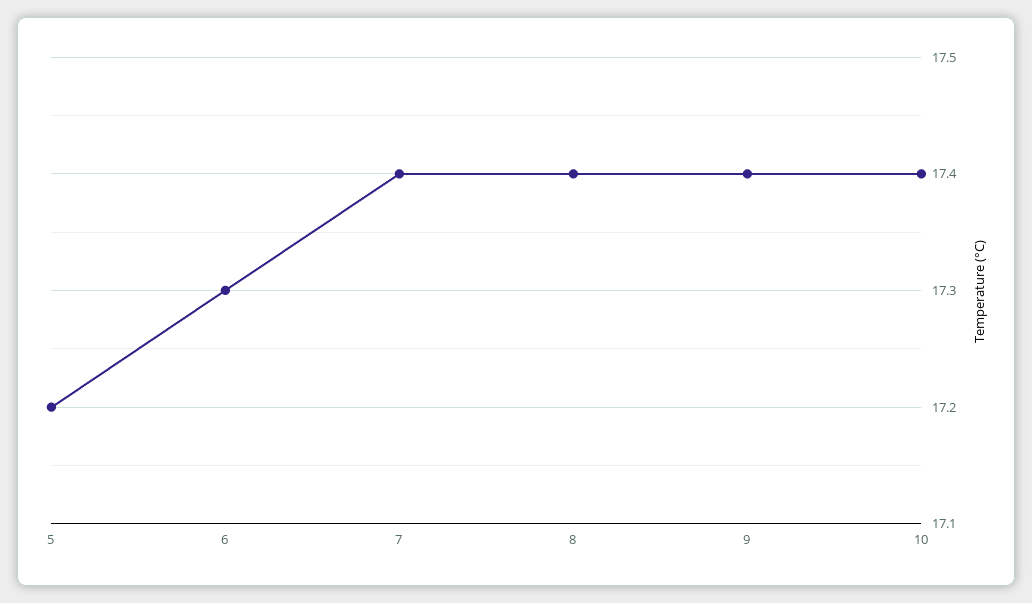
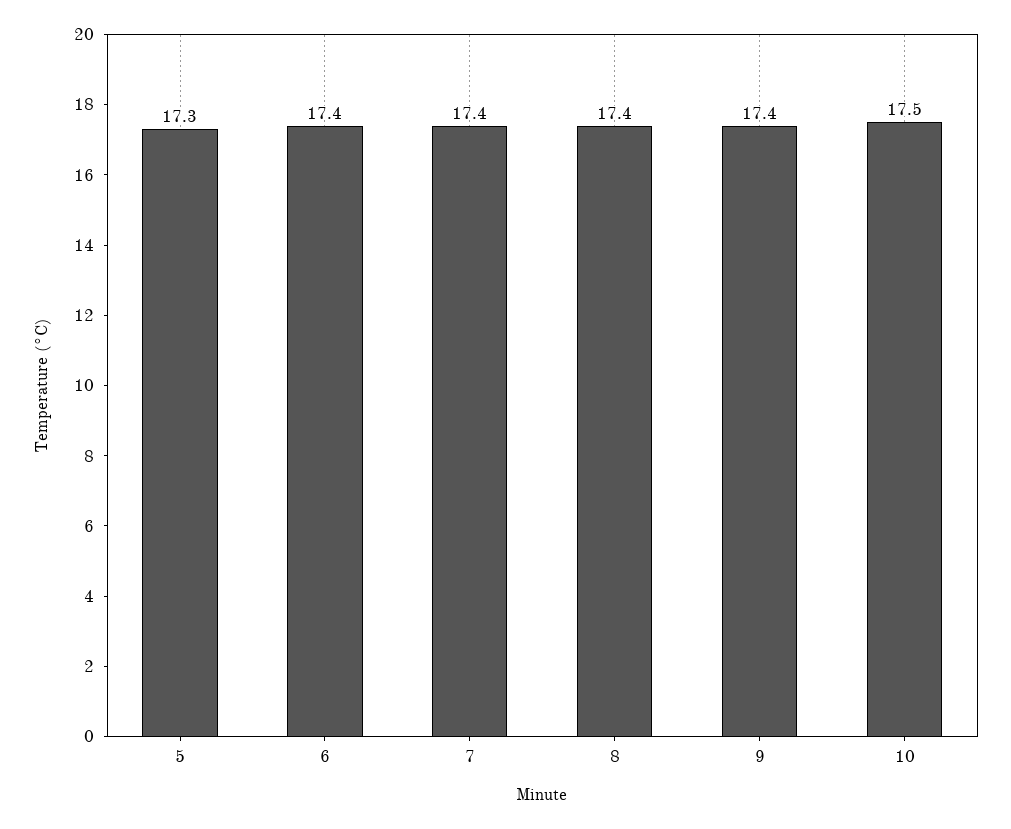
  {
-   "5": 17.2,
+   "5": 17.3,
-   "6": 17.3,
+   "6": 17.4,
    "7": 17.4,
    "8": 17.4,
    "9": 17.4,
-   "10": 17.4
+   "10": 17.5
  }

